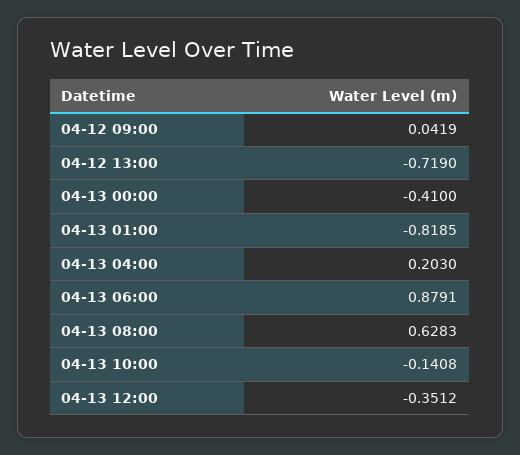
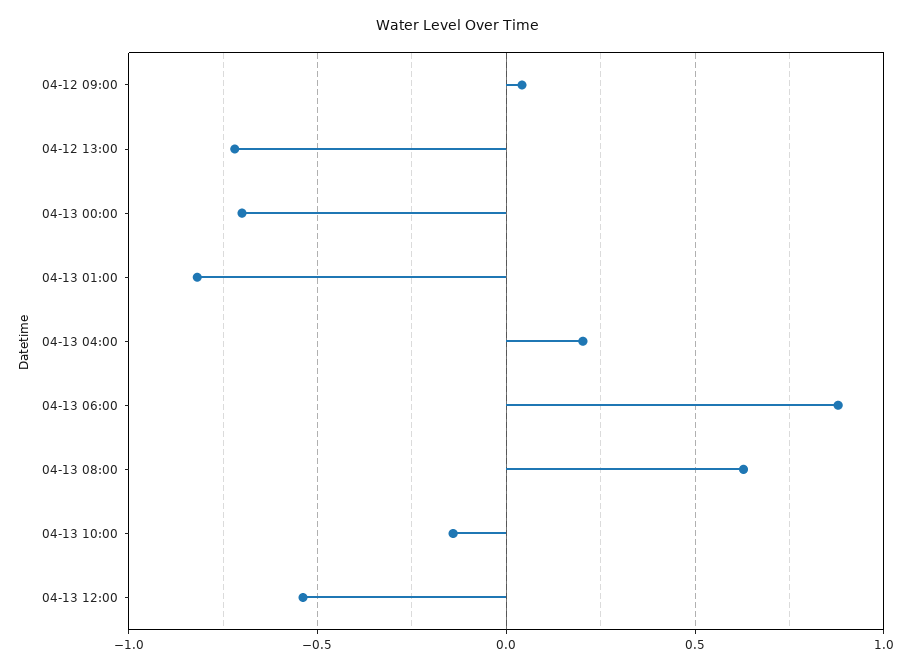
  {
    "04-12 09:00": 0.0419,
    "04-12 13:00": -0.719,
-   "04-13 00:00": -0.41,
+   "04-13 00:00": -0.7,
    "04-13 01:00": -0.8185,
    "04-13 04:00": 0.203,
    "04-13 06:00": 0.8791,
    "04-13 08:00": 0.6283,
    "04-13 10:00": -0.1408,
-   "04-13 12:00": -0.3512
+   "04-13 12:00": -0.55
  }

